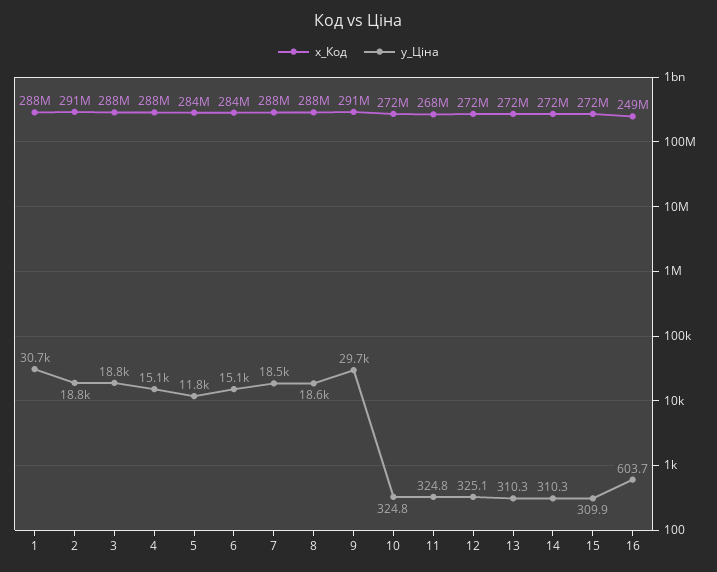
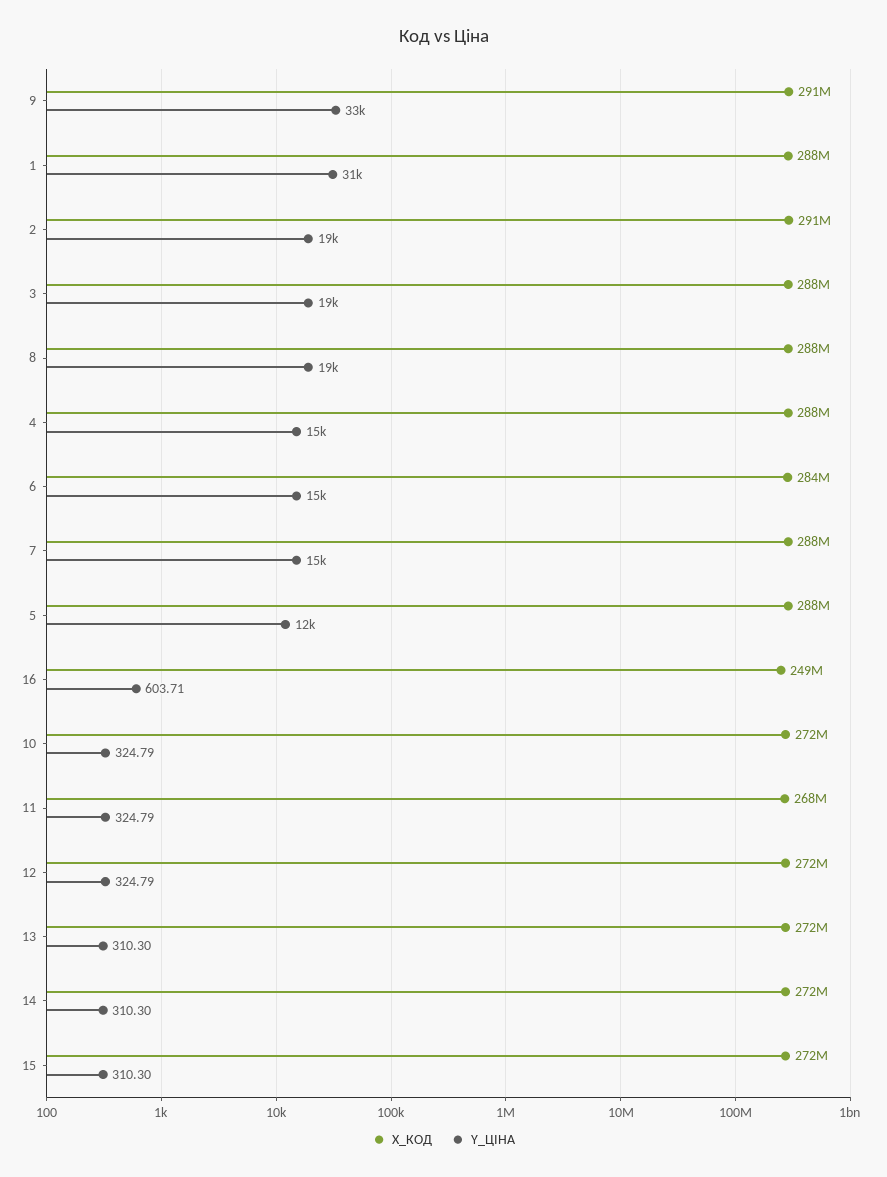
  {
    "x_Код": {
      "1": 288000000,
      "2": 291000000,
      "3": 288000000,
      "4": 288000000,
-     "5": 284000000,
+     "5": 288000000,
      "6": 284000000,
      "7": 288000000,
      "8": 288000000,
      "9": 291000000,
      "10": 272000000,
      "11": 268000000,
      "12": 272000000,
      "13": 272000000,
      "14": 272000000,
      "15": 272000000,
      "16": 249000000
    },
    "y_Ціна": {
      "1": 30700,
      "2": 18800,
      "3": 18800,
      "4": 15100,
      "5": 11800,
      "6": 15100,
-     "7": 18500,
+     "7": 15000,
      "8": 18600,
-     "9": 29700,
+     "9": 33000,
      "10": 324.79,
      "11": 324.79,
-     "12": 325.1,
+     "12": 324.79,
      "13": 310.3,
      "14": 310.3,
-     "15": 309.9,
+     "15": 310.3,
      "16": 603.71
    }
  }

